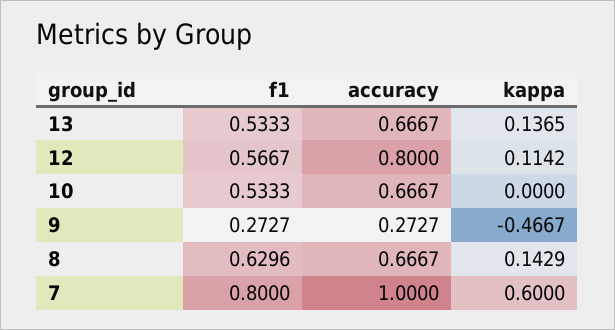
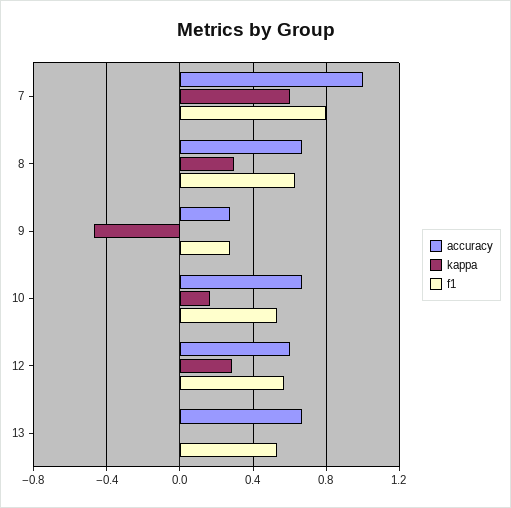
  {
    "f1": {
      "13": 0.5333,
      "12": 0.5667,
      "10": 0.5333,
      "9": 0.2727,
      "8": 0.6296,
      "7": 0.8
    },
    "accuracy": {
      "13": 0.6667,
-     "12": 0.8,
+     "12": 0.6,
      "10": 0.6667,
      "9": 0.2727,
      "8": 0.6667,
      "7": 1
    },
    "kappa": {
-     "13": 0.1365,
+     "13": 0,
-     "12": 0.1142,
+     "12": 0.3,
-     "10": 0,
+     "10": 0.15,
      "9": -0.4667,
-     "8": 0.1429,
+     "8": 0.3,
      "7": 0.6
    }
  }

